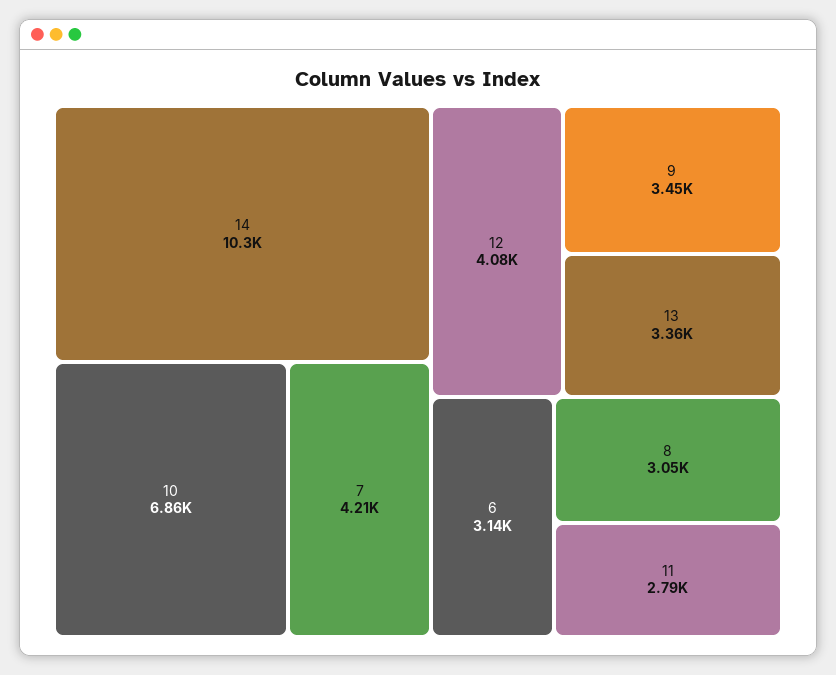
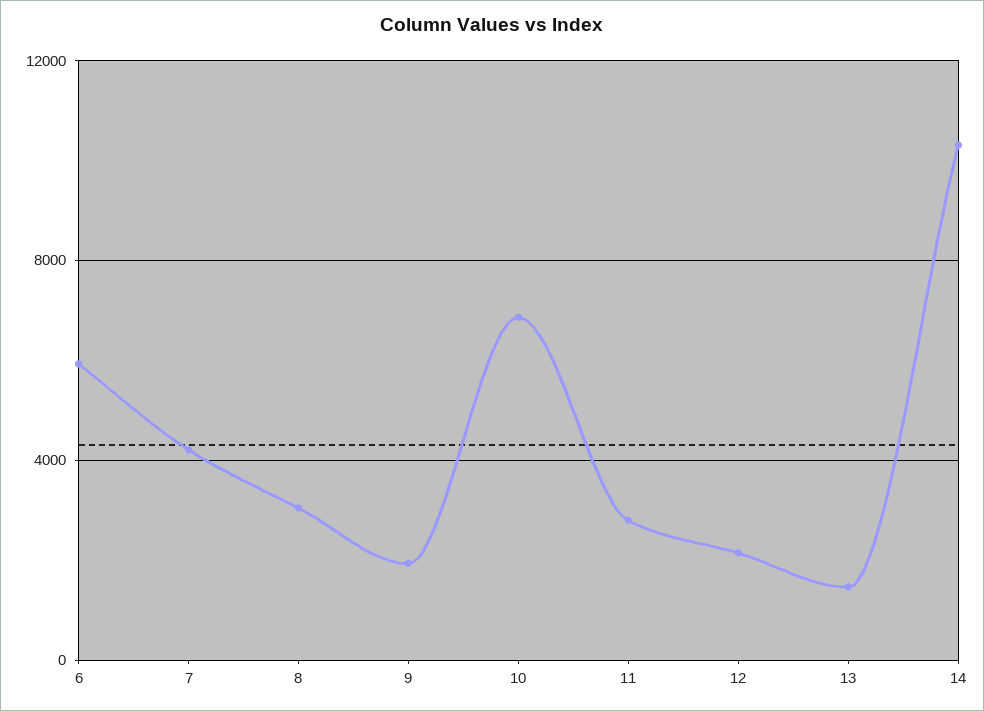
  {
    "14": 10300,
    "10": 6860,
    "7": 4210,
-   "12": 4080,
+   "12": 2000,
-   "9": 3450,
+   "9": 2000,
-   "13": 3360,
+   "13": 1500,
-   "6": 3140,
+   "6": 6000,
    "8": 3050,
    "11": 2790
  }

